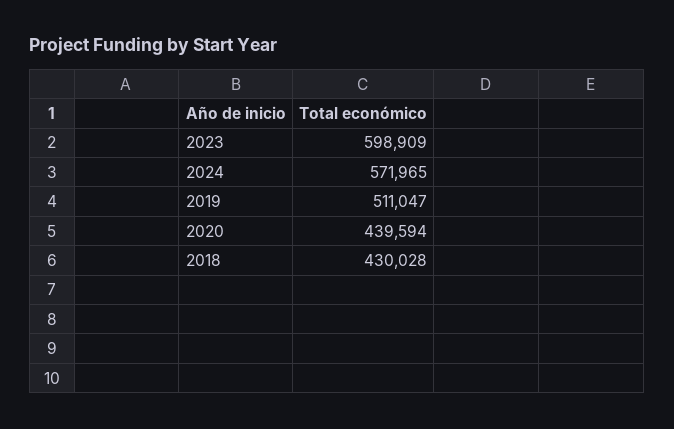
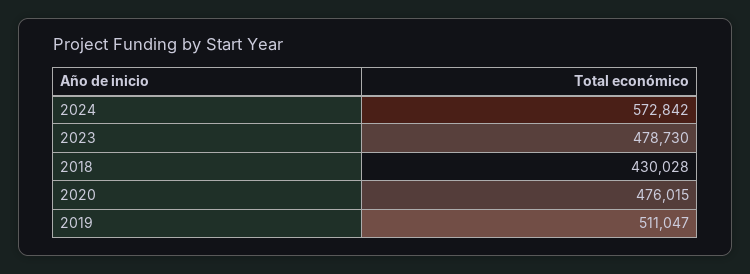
  {
-   "2023": 598909,
+   "2023": 478730,
-   "2024": 571965,
+   "2024": 572842,
    "2019": 511047,
-   "2020": 439594,
+   "2020": 476015,
    "2018": 430028
  }

